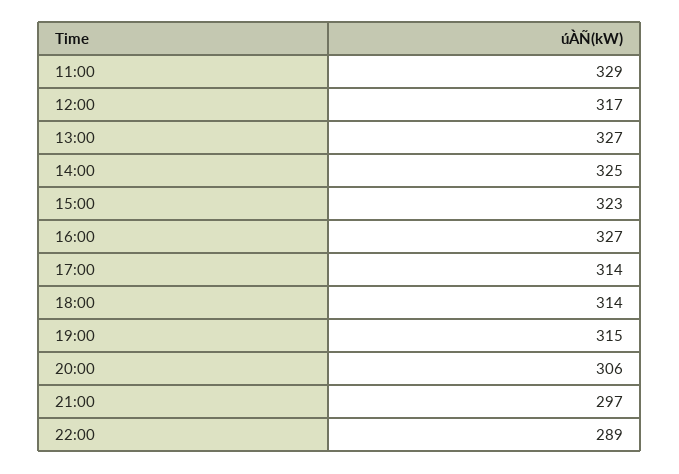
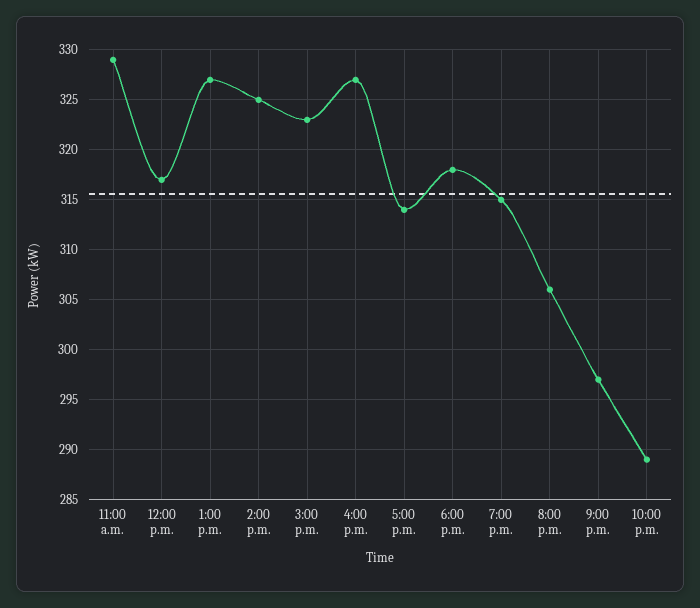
  {
    "11:00": 329,
    "12:00": 317,
    "13:00": 327,
    "14:00": 325,
    "15:00": 323,
    "16:00": 327,
    "17:00": 314,
-   "18:00": 314,
+   "18:00": 318,
    "19:00": 315,
    "20:00": 306,
    "21:00": 297,
    "22:00": 289
  }

